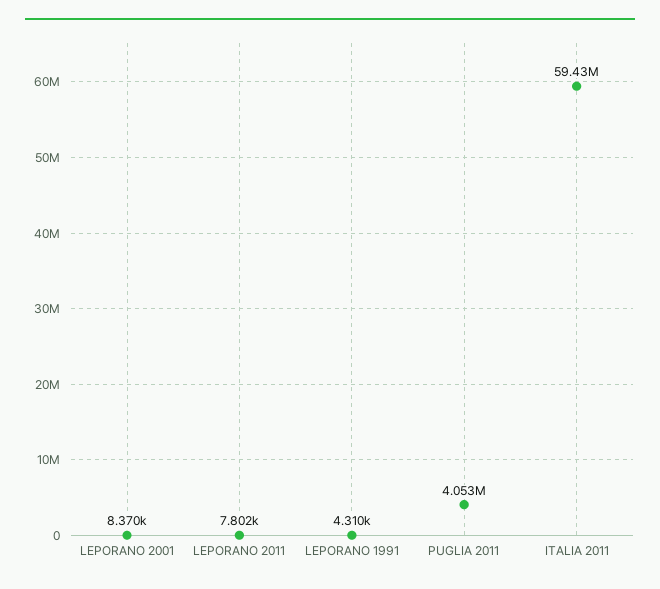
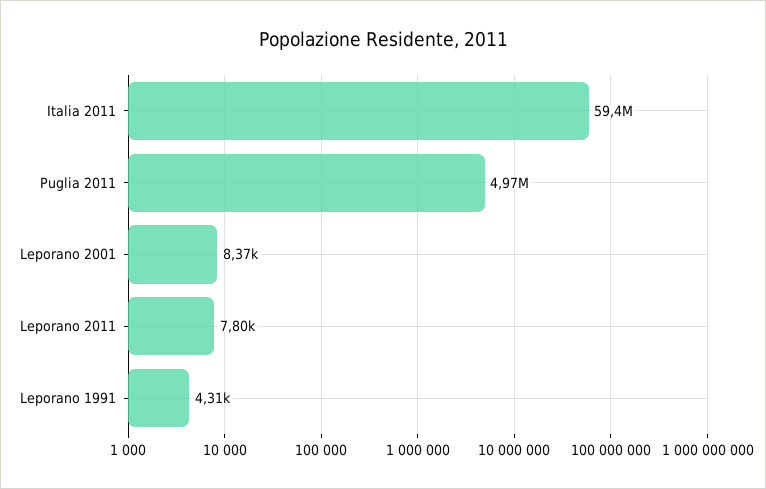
  {
    "LEPORANO 2001": 8370,
    "LEPORANO 2011": 7802,
    "LEPORANO 1991": 4310,
-   "PUGLIA 2011": 4053000,
+   "PUGLIA 2011": 4970000,
    "ITALIA 2011": 59430000
  }

